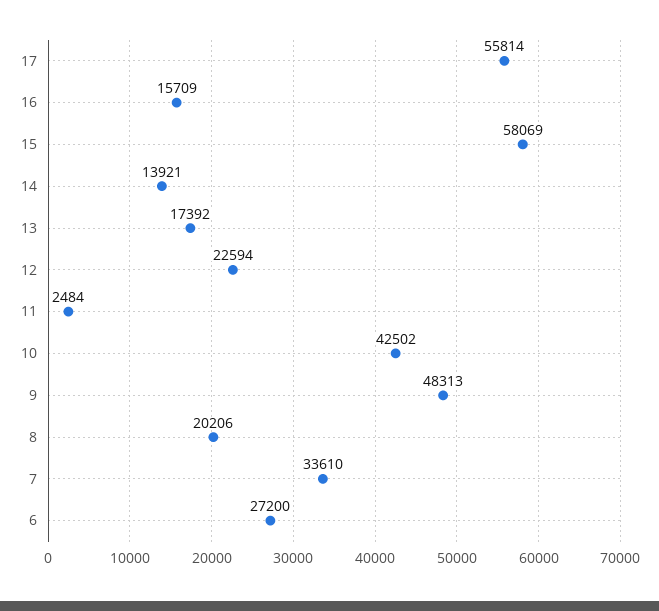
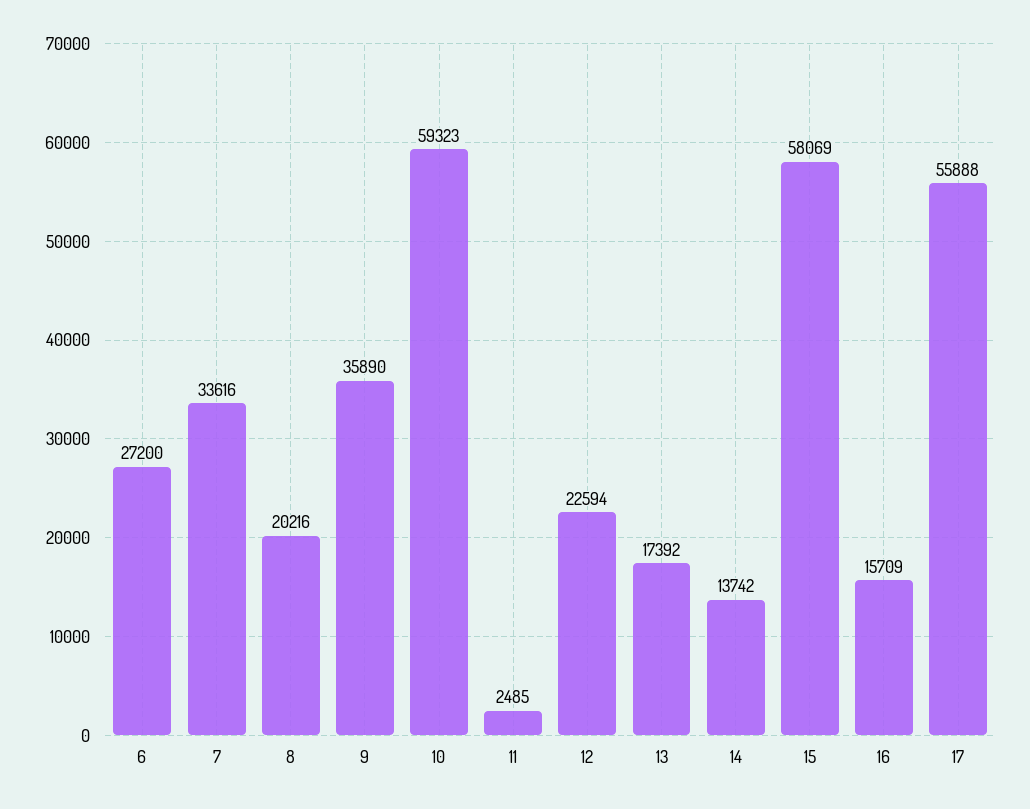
  {
-   "17": 55814,
+   "17": 55888,
    "16": 15709,
    "15": 58069,
-   "14": 13921,
+   "14": 13742,
    "13": 17392,
    "12": 22594,
-   "11": 2484,
+   "11": 2485,
-   "10": 42502,
+   "10": 59323,
-   "9": 48313,
+   "9": 35890,
-   "8": 20206,
+   "8": 20216,
-   "7": 33610,
+   "7": 33616,
    "6": 27200
  }

